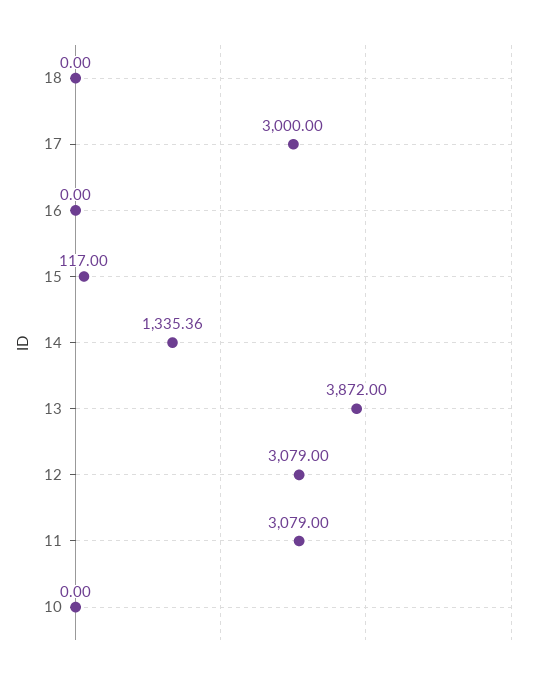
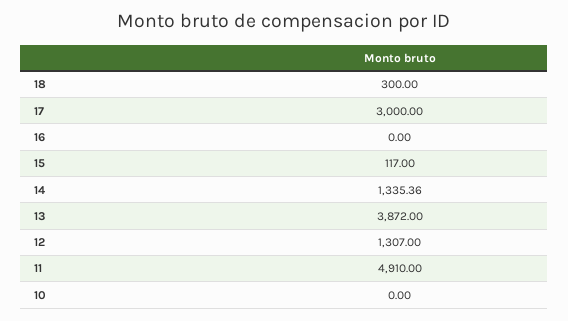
  {
-   "18": 0,
+   "18": 300,
    "17": 3000,
    "16": 0,
    "15": 117,
    "14": 1335.36,
    "13": 3872,
-   "12": 3079,
+   "12": 1307,
-   "11": 3079,
+   "11": 4910,
    "10": 0
  }

